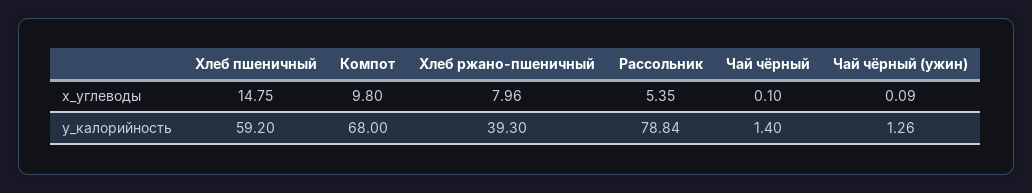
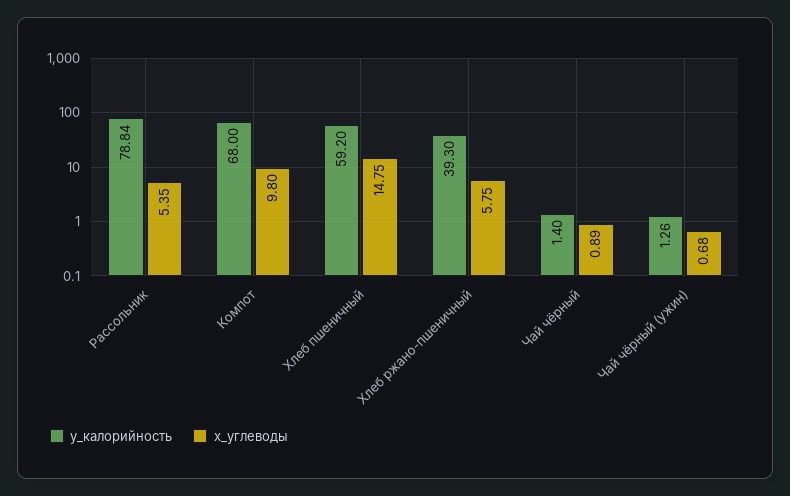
  {
    "x_углеводы": {
      "Хлеб пшеничный": 14.75,
      "Компот": 9.8,
-     "Хлеб ржано-пшеничный": 7.96,
+     "Хлеб ржано-пшеничный": 5.75,
      "Рассольник": 5.35,
-     "Чай чёрный": 0.1,
+     "Чай чёрный": 0.89,
-     "Чай чёрный (ужин)": 0.09
+     "Чай чёрный (ужин)": 0.68
    },
    "y_калорийность": {
      "Хлеб пшеничный": 59.2,
      "Компот": 68,
      "Хлеб ржано-пшеничный": 39.3,
      "Рассольник": 78.84,
      "Чай чёрный": 1.4,
      "Чай чёрный (ужин)": 1.26
    }
  }

